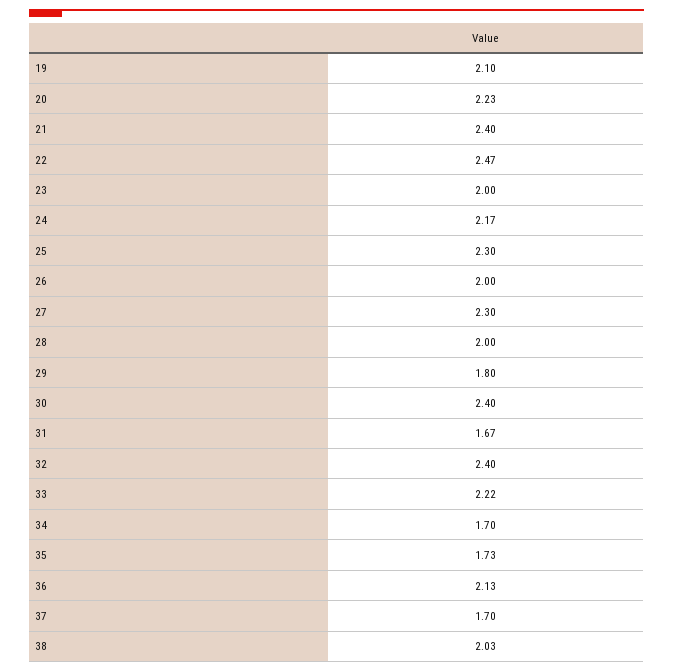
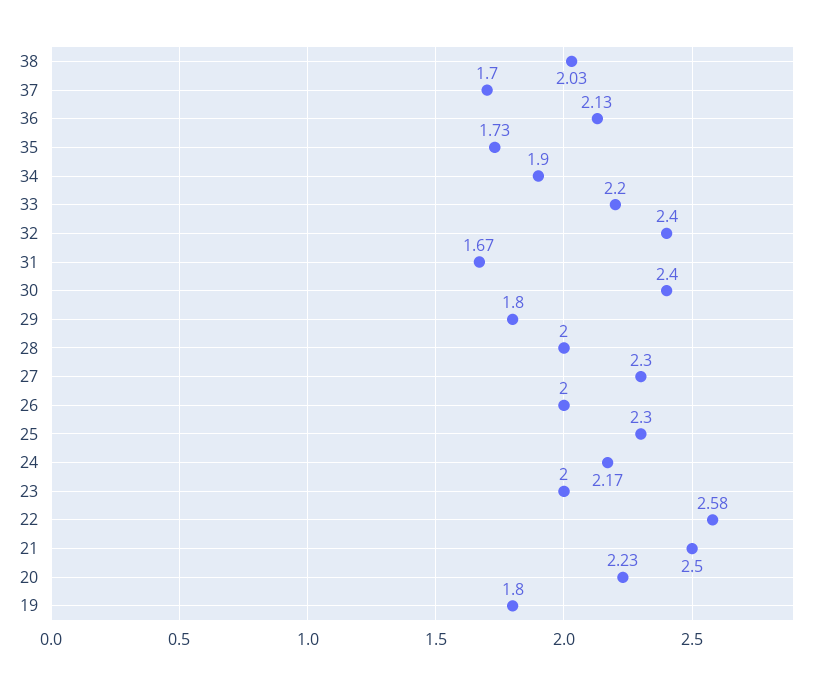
  {
-   "19": 2.1,
+   "19": 1.8,
    "20": 2.23,
-   "21": 2.4,
+   "21": 2.5,
-   "22": 2.47,
+   "22": 2.58,
    "23": 2,
    "24": 2.17,
    "25": 2.3,
    "26": 2,
    "27": 2.3,
    "28": 2,
    "29": 1.8,
    "30": 2.4,
    "31": 1.67,
    "32": 2.4,
-   "33": 2.22,
+   "33": 2.2,
-   "34": 1.7,
+   "34": 1.9,
    "35": 1.73,
    "36": 2.13,
    "37": 1.7,
    "38": 2.03
  }

